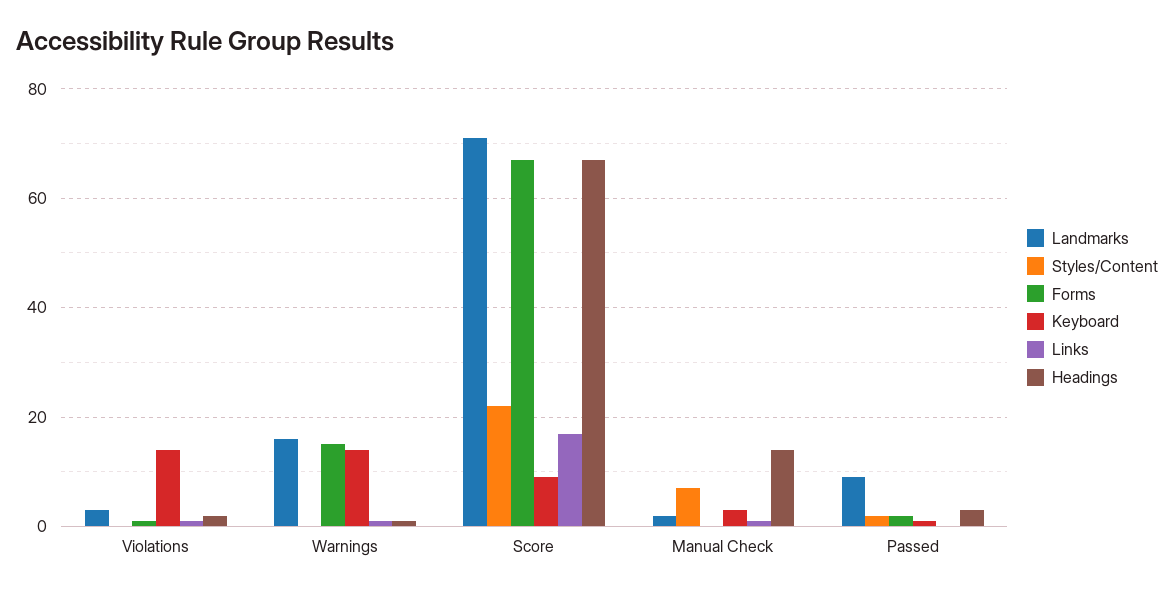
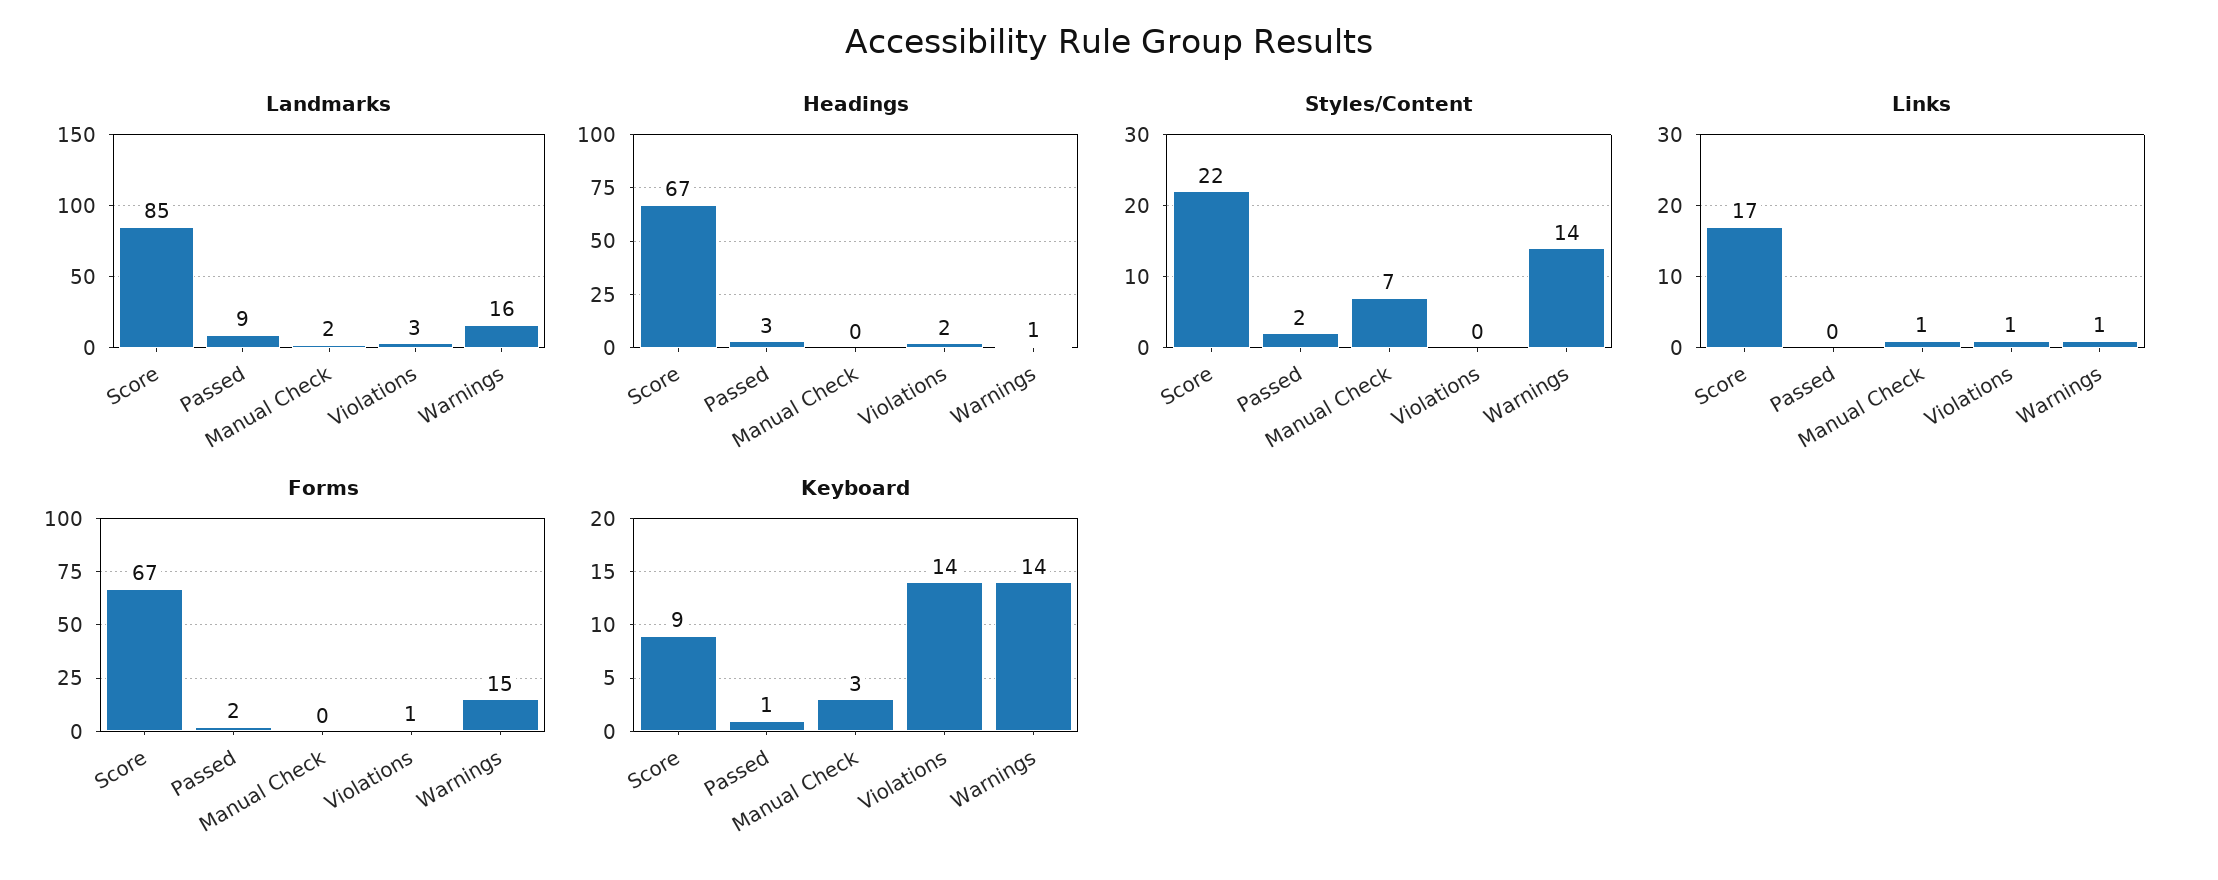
  {
    "Landmarks": {
      "Violations": 3,
      "Warnings": 16,
-     "Score": 70,
+     "Score": 85,
      "Manual Check": 2,
      "Passed": 9
    },
    "Styles/Content": {
      "Violations": 0,
-     "Warnings": 0,
+     "Warnings": 14,
      "Score": 22,
      "Manual Check": 7,
      "Passed": 2
    },
    "Forms": {
      "Violations": 1,
      "Warnings": 15,
      "Score": 67,
      "Manual Check": 0,
      "Passed": 2
    },
    "Keyboard": {
      "Violations": 14,
      "Warnings": 14,
      "Score": 9,
      "Manual Check": 3,
      "Passed": 1
    },
    "Links": {
      "Violations": 1,
      "Warnings": 1,
      "Score": 17,
      "Manual Check": 1,
      "Passed": 0
    },
    "Headings": {
      "Violations": 2,
      "Warnings": 1,
      "Score": 67,
-     "Manual Check": 15,
+     "Manual Check": 0,
      "Passed": 3
    }
  }

